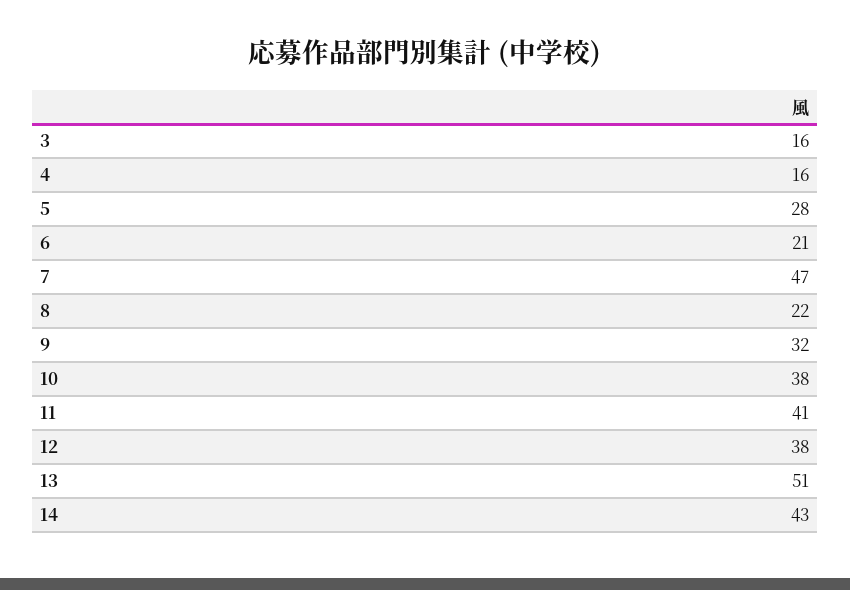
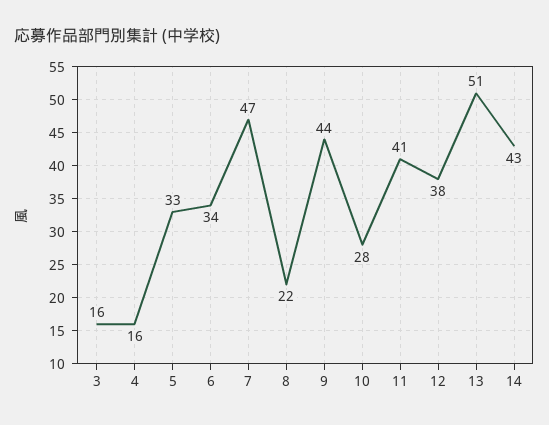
  {
    "3": 16,
    "4": 16,
-   "5": 28,
+   "5": 33,
-   "6": 21,
+   "6": 34,
    "7": 47,
    "8": 22,
-   "9": 32,
+   "9": 44,
-   "10": 38,
+   "10": 28,
    "11": 41,
    "12": 38,
    "13": 51,
    "14": 43
  }

